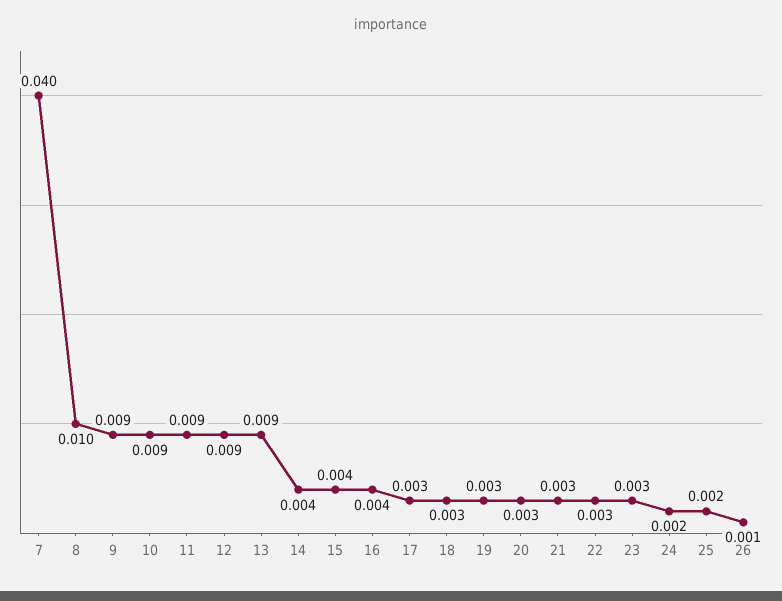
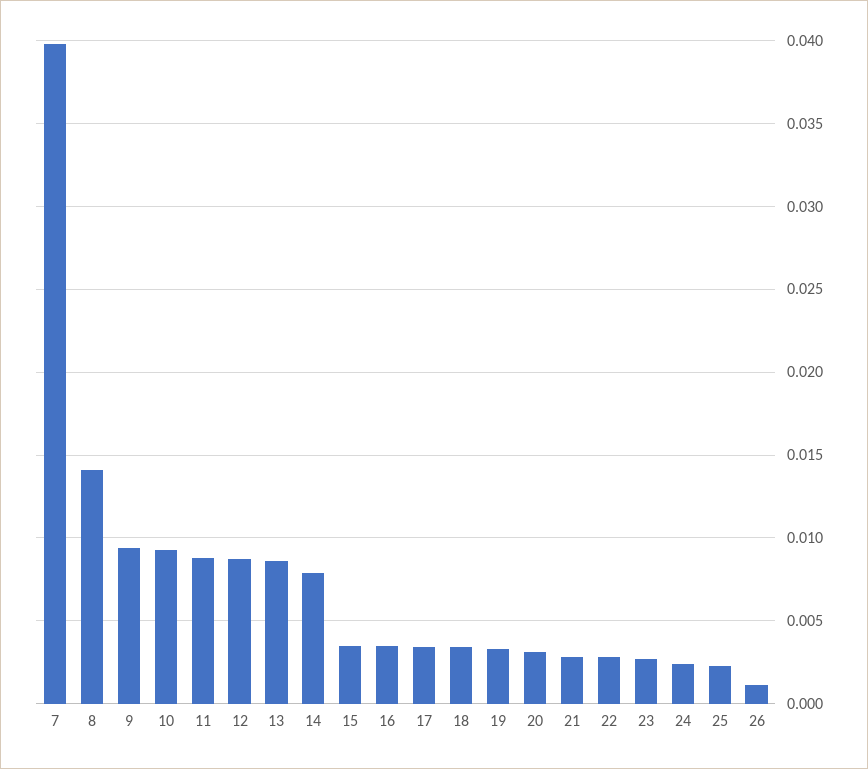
  {
    "7": 0.04,
-   "8": 0.01,
+   "8": 0.014,
    "9": 0.009,
    "10": 0.009,
    "11": 0.009,
    "12": 0.009,
    "13": 0.009,
-   "14": 0.004,
+   "14": 0.008,
    "15": 0.004,
    "16": 0.004,
    "17": 0.003,
    "18": 0.003,
    "19": 0.003,
    "20": 0.003,
    "21": 0.003,
    "22": 0.003,
    "23": 0.003,
    "24": 0.002,
    "25": 0.002,
    "26": 0.001
  }

